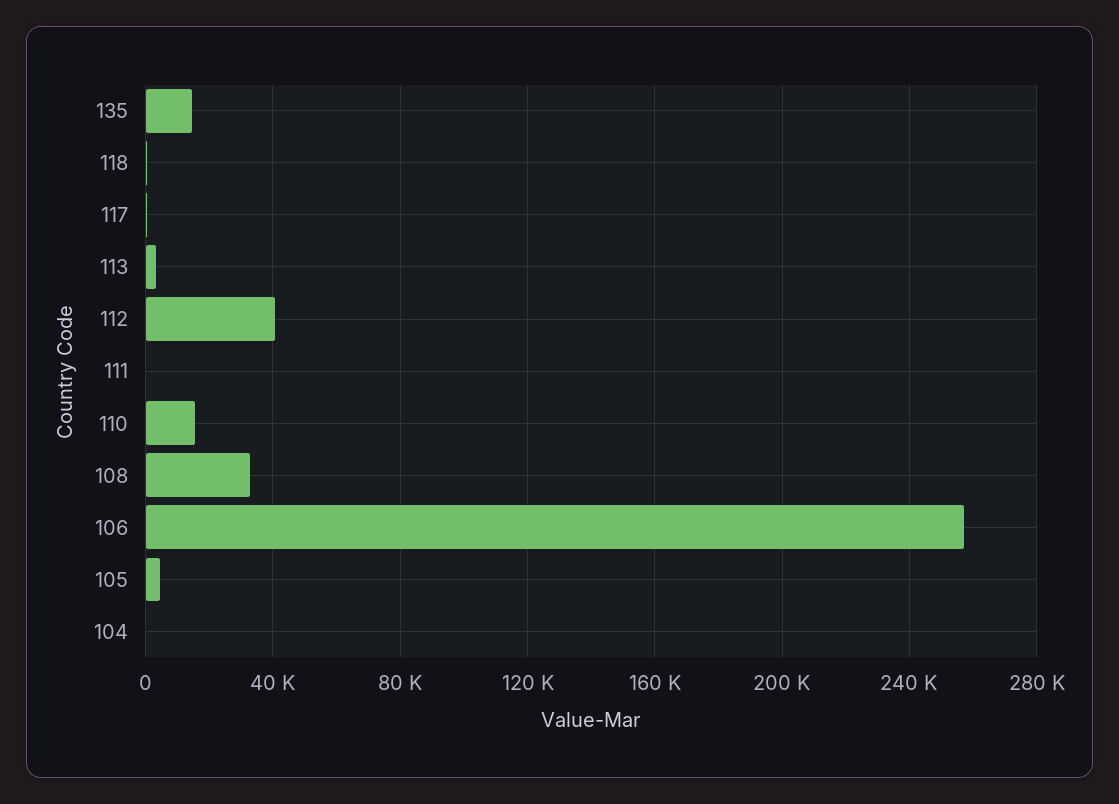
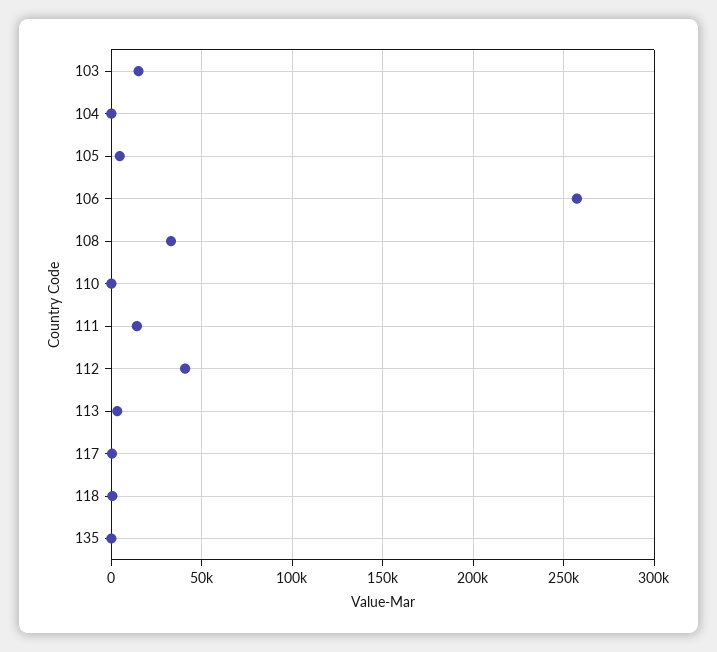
  {
-   "135": 15000,
+   "135": 0,
    "118": 0,
    "117": 0,
    "113": 5000,
    "112": 40000,
-   "111": 0,
+   "111": 15000,
-   "110": 15000,
+   "110": 0,
    "108": 35000,
    "106": 255000,
    "105": 5000,
-   "104": 0
+   "104": 0,
+   "103": 15000
  }

